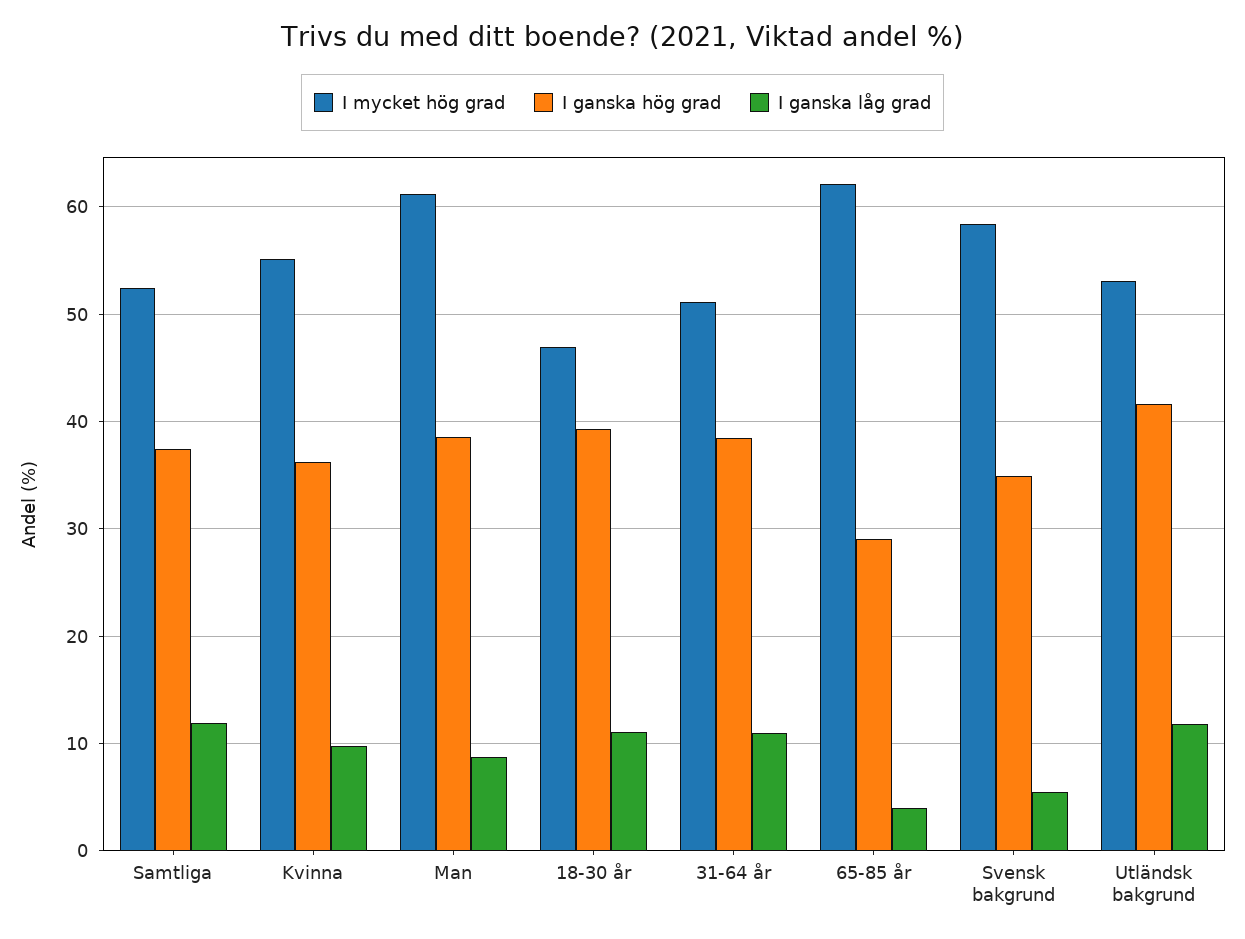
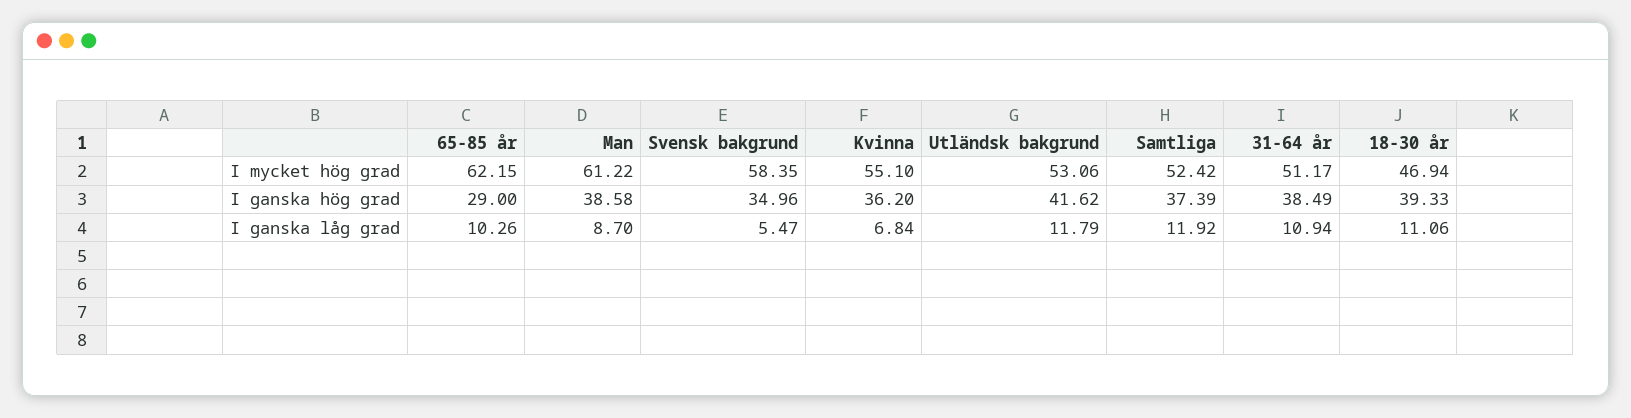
  {
    "I mycket hög grad": {
      "Samtliga": 52.42,
      "Kvinna": 55.1,
      "Man": 61.22,
      "18-30 år": 46.94,
      "31-64 år": 51.17,
      "65-85 år": 62.15,
      "Svensk bakgrund": 58.35,
      "Utländsk bakgrund": 53.06
    },
    "I ganska hög grad": {
      "Samtliga": 37.39,
      "Kvinna": 36.2,
      "Man": 38.58,
      "18-30 år": 39.33,
      "31-64 år": 38.49,
      "65-85 år": 29,
      "Svensk bakgrund": 34.96,
      "Utländsk bakgrund": 41.62
    },
    "I ganska låg grad": {
      "Samtliga": 11.92,
-     "Kvinna": 10,
+     "Kvinna": 6.84,
      "Man": 8.7,
      "18-30 år": 11.06,
      "31-64 år": 10.94,
-     "65-85 år": 4,
+     "65-85 år": 10.26,
      "Svensk bakgrund": 5.47,
      "Utländsk bakgrund": 11.79
    }
  }

